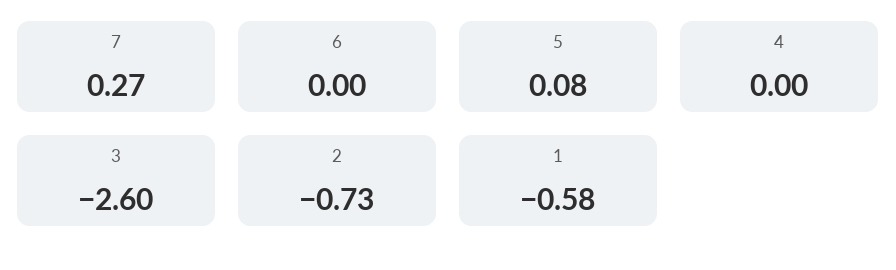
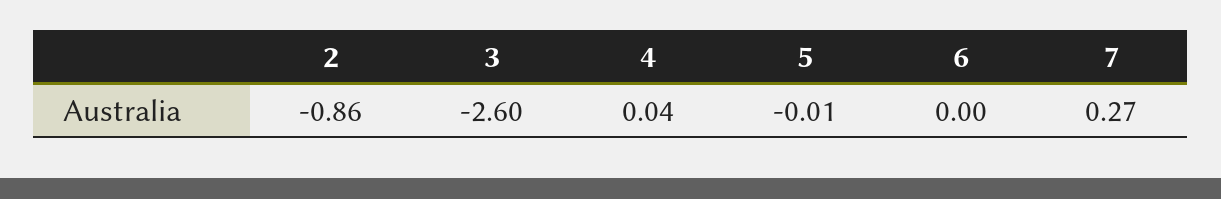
  {
    "7": 0.27,
    "6": 0,
-   "5": 0.08,
+   "5": -0.01,
-   "4": 0,
+   "4": 0.04,
    "3": -2.6,
-   "2": -0.73,
+   "2": -0.86
-   "1": -0.58
  }

